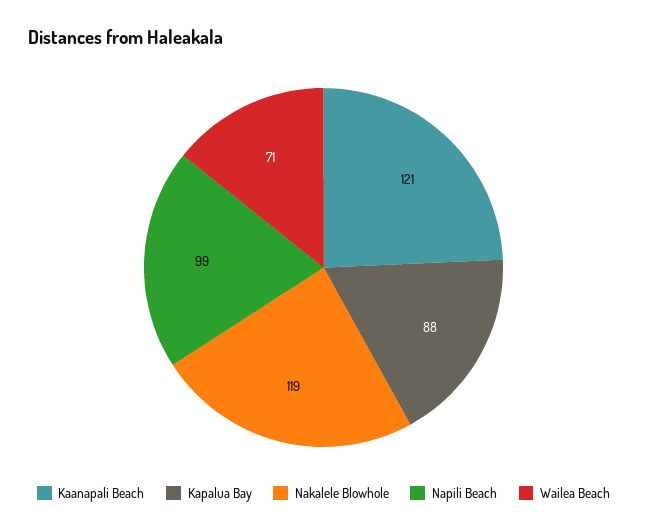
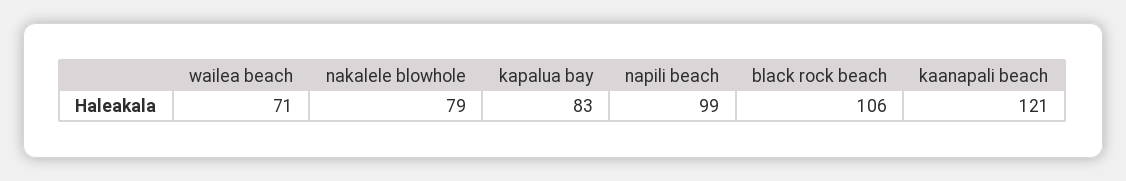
  {
    "Kaanapali Beach": 121,
-   "Kapalua Bay": 88,
+   "Kapalua Bay": 83,
-   "Nakalele Blowhole": 119,
+   "Nakalele Blowhole": 79,
    "Napili Beach": 99,
-   "Wailea Beach": 71
+   "Wailea Beach": 71,
+   "black rock beach": 106
  }

